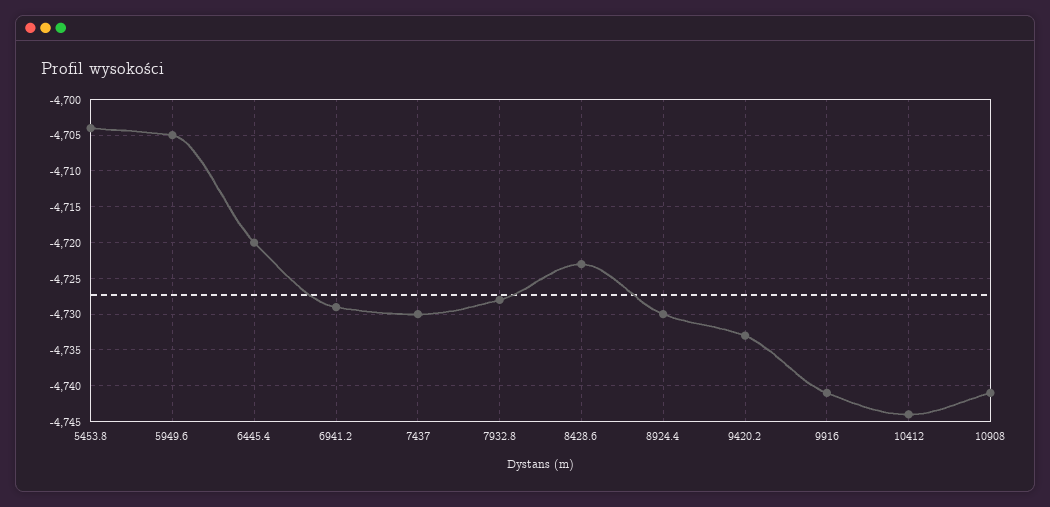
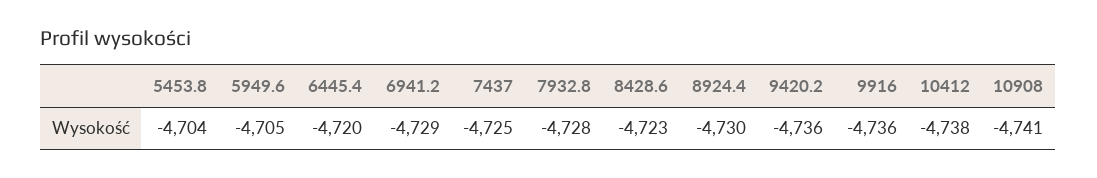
  {
    "5453.8": -4704,
    "5949.6": -4705,
    "6445.4": -4720,
    "6941.2": -4729,
-   "7437": -4730,
+   "7437": -4725,
    "7932.8": -4728,
    "8428.6": -4723,
    "8924.4": -4730,
-   "9420.2": -4733,
+   "9420.2": -4736,
-   "9916": -4741,
+   "9916": -4736,
-   "10412": -4744,
+   "10412": -4738,
    "10908": -4741
  }

